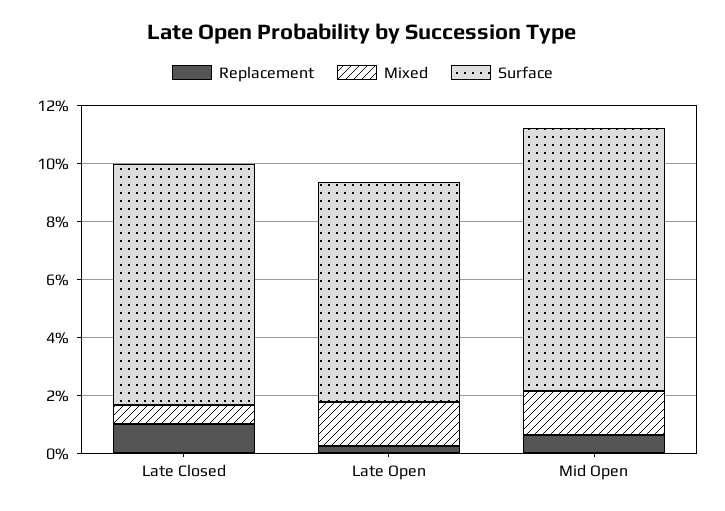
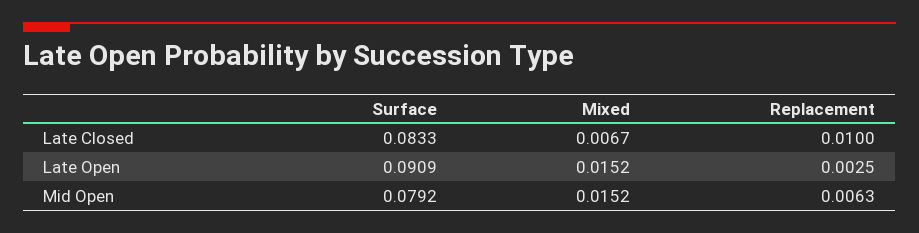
  {
    "Replacement": {
      "Late Closed": 0.01,
      "Late Open": 0.0025,
      "Mid Open": 0.0063
    },
    "Mixed": {
      "Late Closed": 0.0067,
      "Late Open": 0.0152,
      "Mid Open": 0.0152
    },
    "Surface": {
      "Late Closed": 0.0833,
-     "Late Open": 0.075,
+     "Late Open": 0.0909,
-     "Mid Open": 0.09
+     "Mid Open": 0.0792
    }
  }

